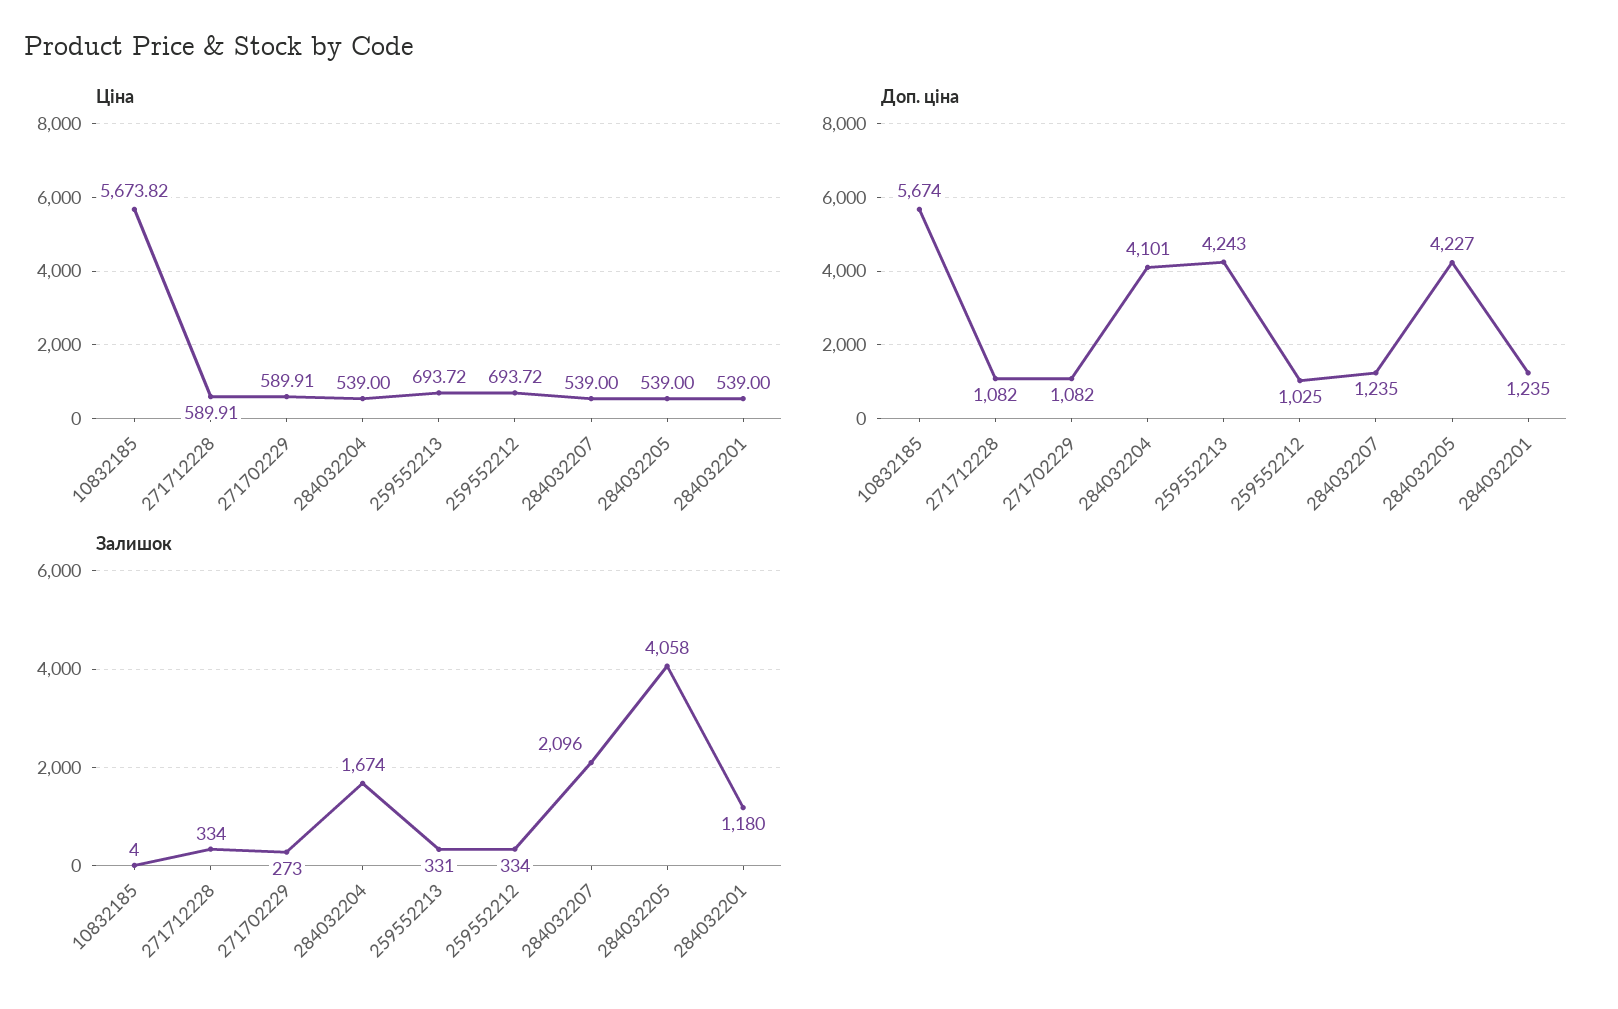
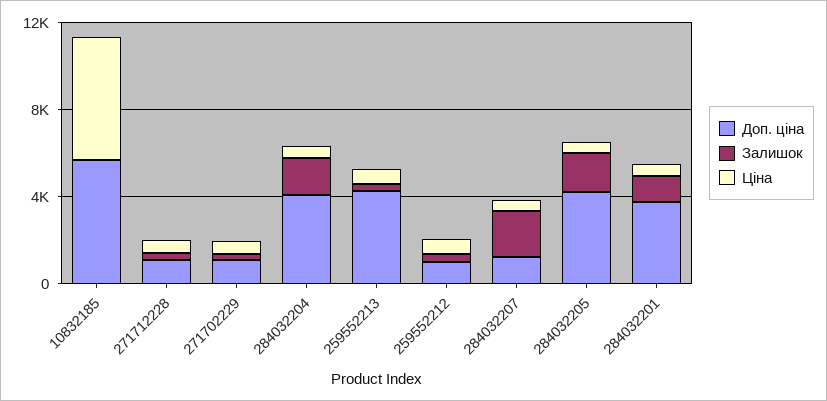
  {
    "Ціна": {
      "10832185": 5673.82,
      "271712228": 589.91,
      "271702229": 589.91,
      "284032204": 539,
      "259552213": 693.72,
      "259552212": 693.72,
      "284032207": 539,
      "284032205": 539,
      "284032201": 539
    },
    "Доп. ціна": {
      "10832185": 5674,
      "271712228": 1082,
      "271702229": 1082,
      "284032204": 4101,
      "259552213": 4243,
      "259552212": 1025,
      "284032207": 1235,
      "284032205": 4227,
-     "284032201": 1235
+     "284032201": 4000
    },
    "Залишок": {
      "10832185": 4,
      "271712228": 334,
      "271702229": 273,
      "284032204": 1674,
      "259552213": 331,
      "259552212": 334,
      "284032207": 2096,
-     "284032205": 4058,
+     "284032205": 2000,
      "284032201": 1180
    }
  }

